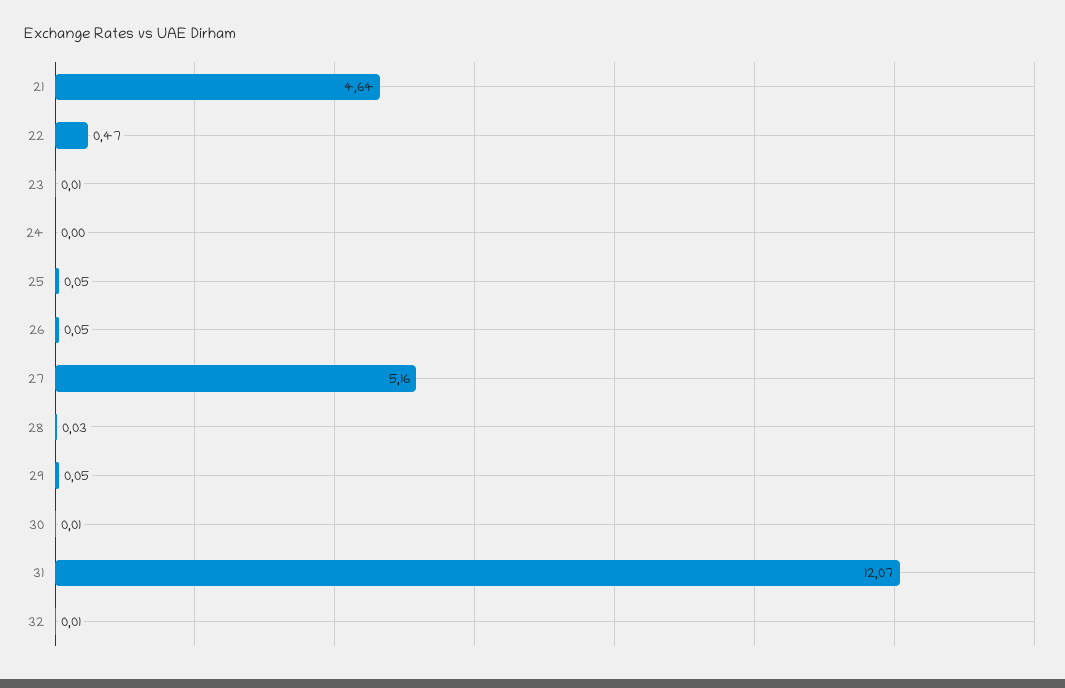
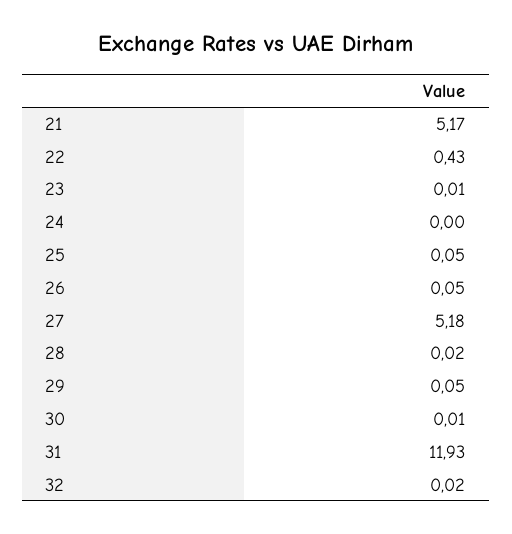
  {
-   "21": 4.64,
+   "21": 5.17,
-   "22": 0.47,
+   "22": 0.43,
    "23": 0.01,
    "24": 0,
    "25": 0.05,
    "26": 0.05,
-   "27": 5.16,
+   "27": 5.18,
-   "28": 0.03,
+   "28": 0.02,
    "29": 0.05,
    "30": 0.01,
-   "31": 12.07,
+   "31": 11.93,
-   "32": 0.01
+   "32": 0.02
  }

